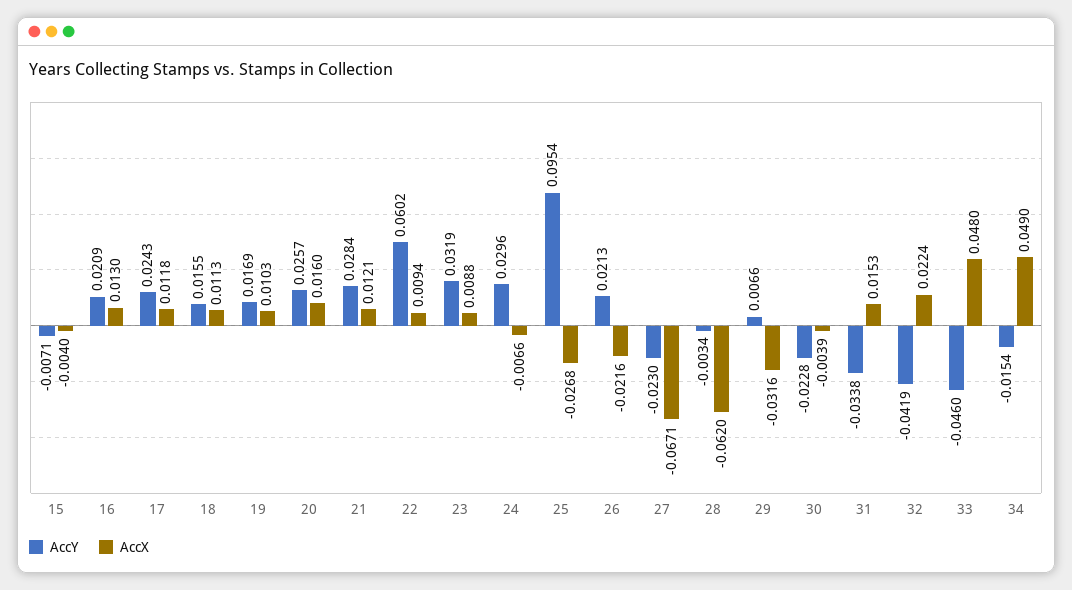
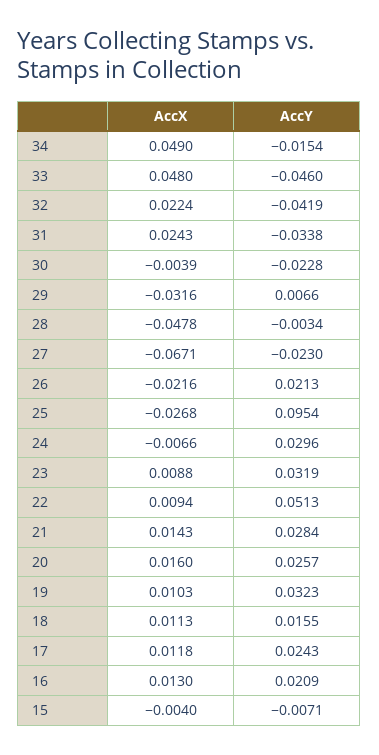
  {
    "AccY": {
      "15": -0.0071,
      "16": 0.0209,
      "17": 0.0243,
      "18": 0.0155,
-     "19": 0.0169,
+     "19": 0.0323,
      "20": 0.0257,
      "21": 0.0284,
-     "22": 0.0602,
+     "22": 0.0513,
      "23": 0.0319,
      "24": 0.0296,
      "25": 0.0954,
      "26": 0.0213,
      "27": -0.023,
      "28": -0.0034,
      "29": 0.0066,
      "30": -0.0228,
      "31": -0.0338,
      "32": -0.0419,
      "33": -0.046,
      "34": -0.0154
    },
    "AccX": {
      "15": -0.004,
      "16": 0.013,
      "17": 0.0118,
      "18": 0.0113,
      "19": 0.0103,
      "20": 0.016,
-     "21": 0.0121,
+     "21": 0.0143,
      "22": 0.0094,
      "23": 0.0088,
      "24": -0.0066,
      "25": -0.0268,
      "26": -0.0216,
      "27": -0.0671,
-     "28": -0.062,
+     "28": -0.0478,
      "29": -0.0316,
      "30": -0.0039,
-     "31": 0.0153,
+     "31": 0.0243,
      "32": 0.0224,
      "33": 0.048,
      "34": 0.049
    }
  }

